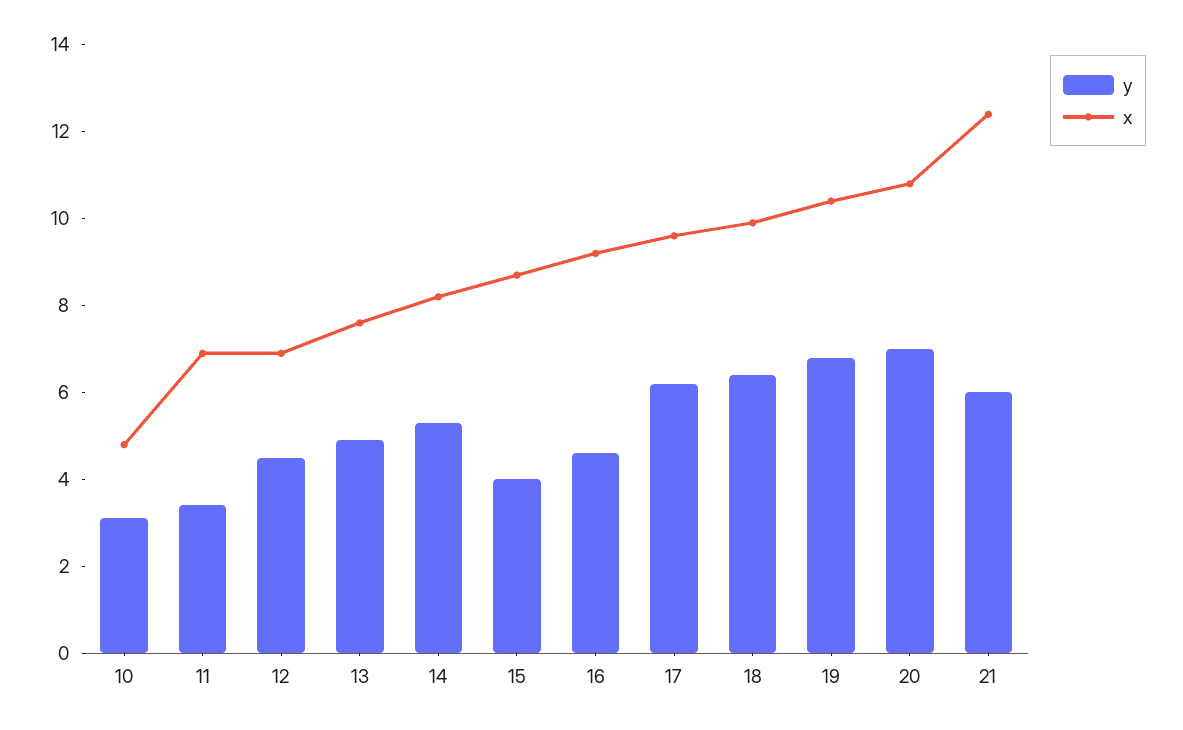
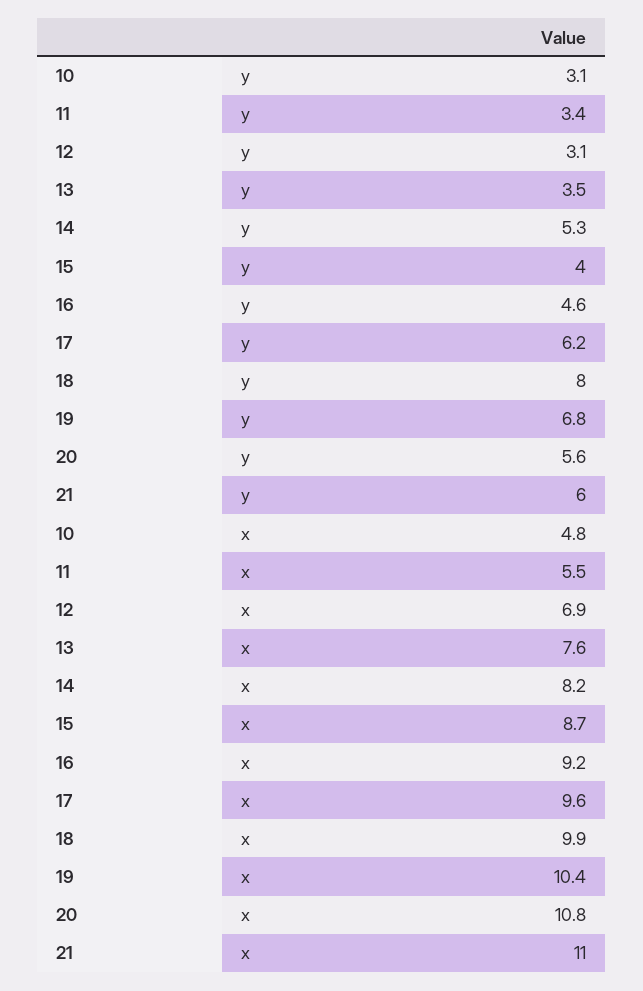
  {
    "y": {
      "10": 3.1,
      "11": 3.4,
-     "12": 4.5,
+     "12": 3.1,
-     "13": 5,
+     "13": 3.5,
      "14": 5.3,
      "15": 4,
      "16": 4.6,
      "17": 6.2,
-     "18": 6.5,
+     "18": 8,
      "19": 6.8,
-     "20": 7,
+     "20": 5.6,
      "21": 6
    },
    "x": {
      "10": 4.8,
-     "11": 7,
+     "11": 5.5,
      "12": 6.9,
      "13": 7.6,
      "14": 8.2,
      "15": 8.7,
      "16": 9.2,
      "17": 9.6,
      "18": 9.9,
      "19": 10.4,
      "20": 10.8,
-     "21": 12.5
+     "21": 11
    }
  }

